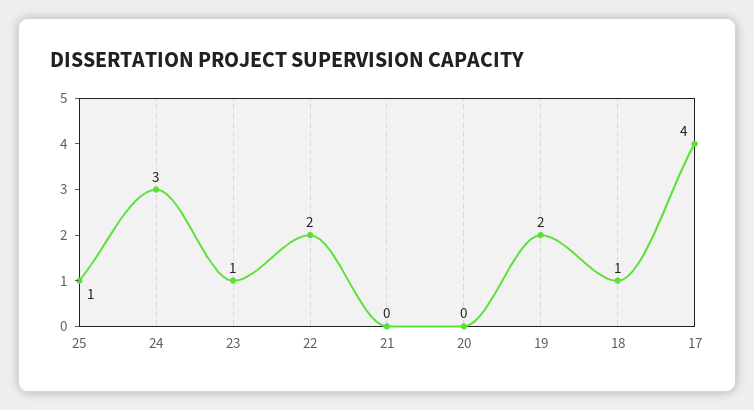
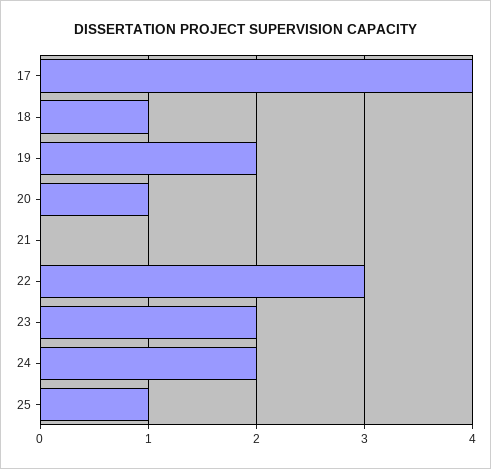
  {
    "25": 1,
-   "24": 3,
+   "24": 2,
-   "23": 1,
+   "23": 2,
-   "22": 2,
+   "22": 3,
    "21": 0,
-   "20": 0,
+   "20": 1,
    "19": 2,
    "18": 1,
    "17": 4
  }

